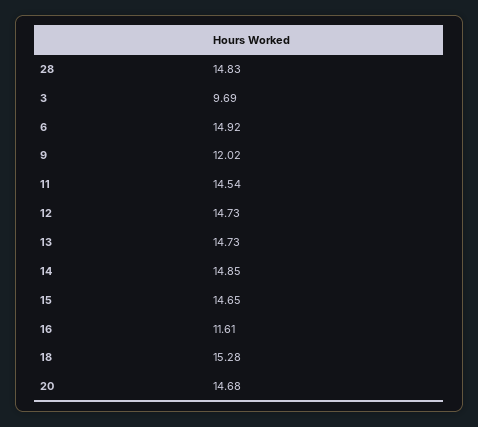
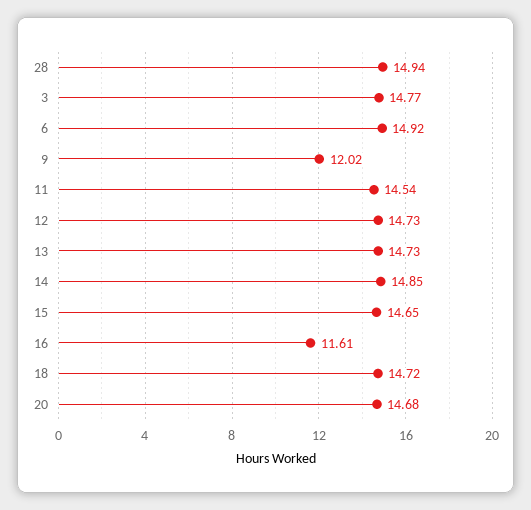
  {
-   "28": 14.83,
+   "28": 14.94,
-   "3": 9.69,
+   "3": 14.77,
    "6": 14.92,
    "9": 12.02,
    "11": 14.54,
    "12": 14.73,
    "13": 14.73,
    "14": 14.85,
    "15": 14.65,
    "16": 11.61,
-   "18": 15.28,
+   "18": 14.72,
    "20": 14.68
  }

